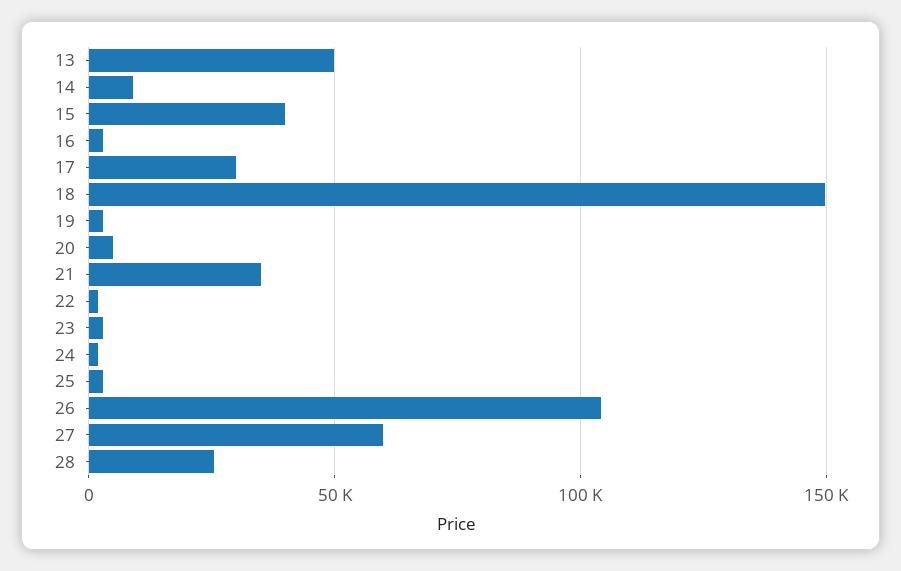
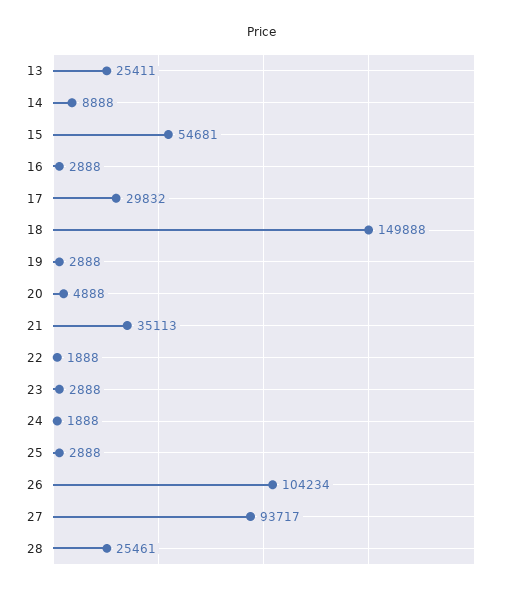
  {
-   "13": 50000,
+   "13": 25411,
    "14": 8888,
-   "15": 40000,
+   "15": 54681,
    "16": 2888,
    "17": 29832,
    "18": 149888,
    "19": 2888,
    "20": 4888,
    "21": 35113,
    "22": 1888,
    "23": 2888,
    "24": 1888,
    "25": 2888,
    "26": 104234,
-   "27": 60000,
+   "27": 93717,
    "28": 25461
  }

